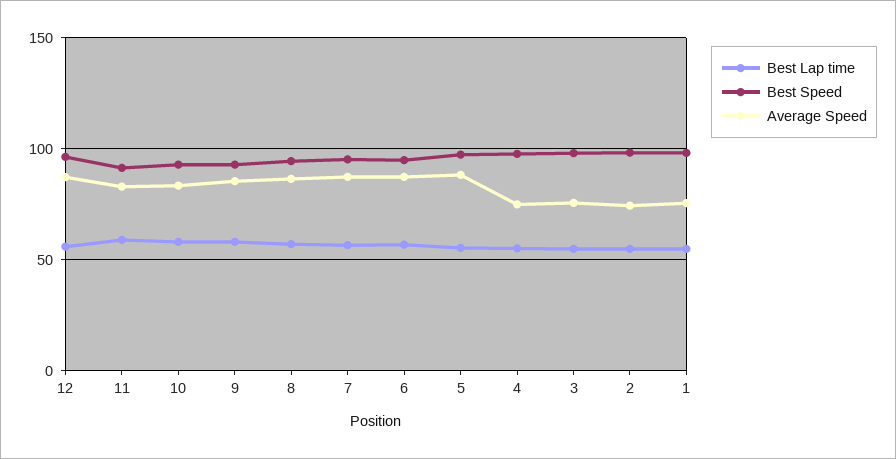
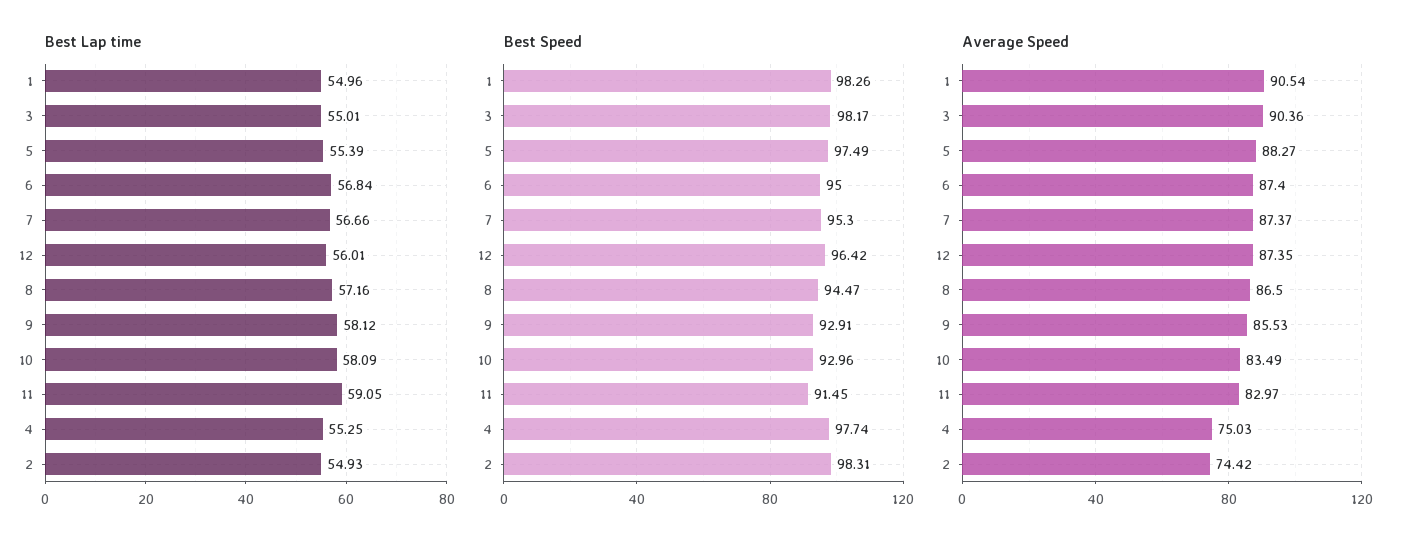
  {
    "Best Lap time": {
      "12": 56.01,
      "11": 59.05,
      "10": 58.09,
      "9": 58.12,
      "8": 57.16,
      "7": 56.66,
      "6": 56.84,
      "5": 55.39,
      "4": 55.25,
      "3": 55.01,
      "2": 54.93,
      "1": 54.96
    },
    "Best Speed": {
      "12": 96.42,
      "11": 91.45,
      "10": 92.96,
      "9": 92.91,
      "8": 94.47,
      "7": 95.3,
      "6": 95,
      "5": 97.49,
      "4": 97.74,
      "3": 98.17,
      "2": 98.31,
      "1": 98.26
    },
    "Average Speed": {
      "12": 87.35,
      "11": 82.97,
      "10": 83.49,
      "9": 85.53,
      "8": 86.5,
      "7": 87.37,
      "6": 87.4,
      "5": 88.27,
      "4": 75.03,
-     "3": 75,
+     "3": 90.36,
      "2": 74.42,
-     "1": 75
+     "1": 90.54
    }
  }

